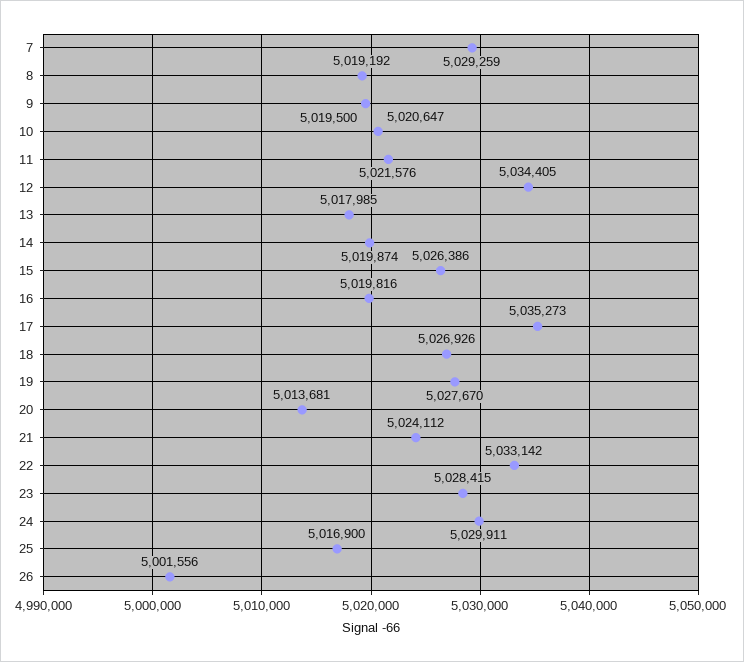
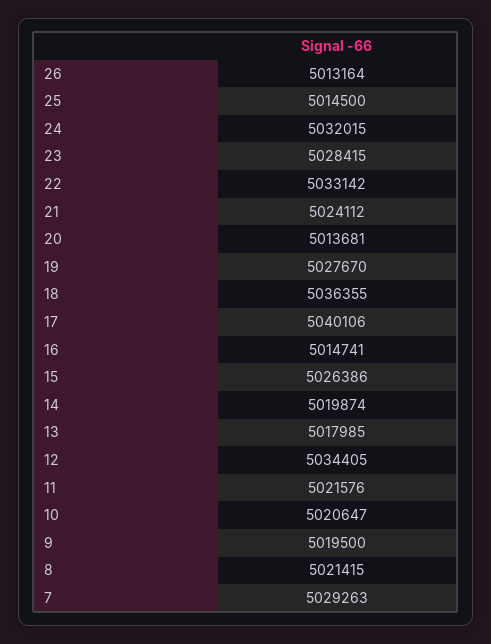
  {
-   "7": 5029259,
+   "7": 5029263,
-   "8": 5019192,
+   "8": 5021415,
    "9": 5019500,
    "10": 5020647,
    "11": 5021576,
    "12": 5034405,
    "13": 5017985,
    "14": 5019874,
    "15": 5026386,
-   "16": 5019816,
+   "16": 5014741,
-   "17": 5035273,
+   "17": 5040106,
-   "18": 5026926,
+   "18": 5036355,
    "19": 5027670,
    "20": 5013681,
    "21": 5024112,
    "22": 5033142,
    "23": 5028415,
-   "24": 5029911,
+   "24": 5032015,
-   "25": 5016900,
+   "25": 5014500,
-   "26": 5001556
+   "26": 5013164
  }

